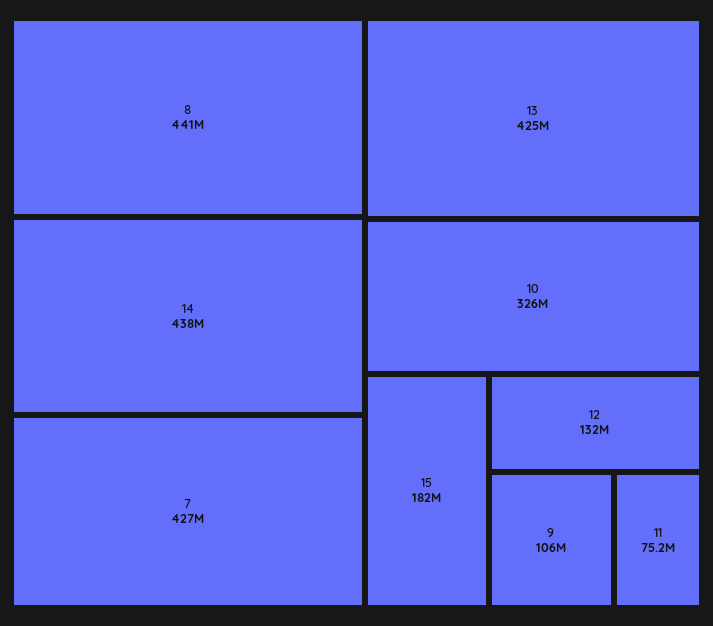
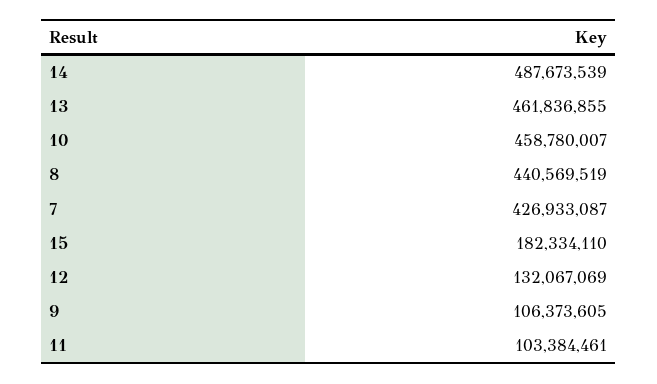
  {
    "8": 440569519,
-   "14": 438000000,
+   "14": 487673539,
    "7": 426933087,
-   "13": 425000000,
+   "13": 461836855,
-   "10": 326000000,
+   "10": 458780007,
    "15": 182334110,
    "12": 132067069,
    "9": 106373605,
-   "11": 75200000
+   "11": 103384461
  }

